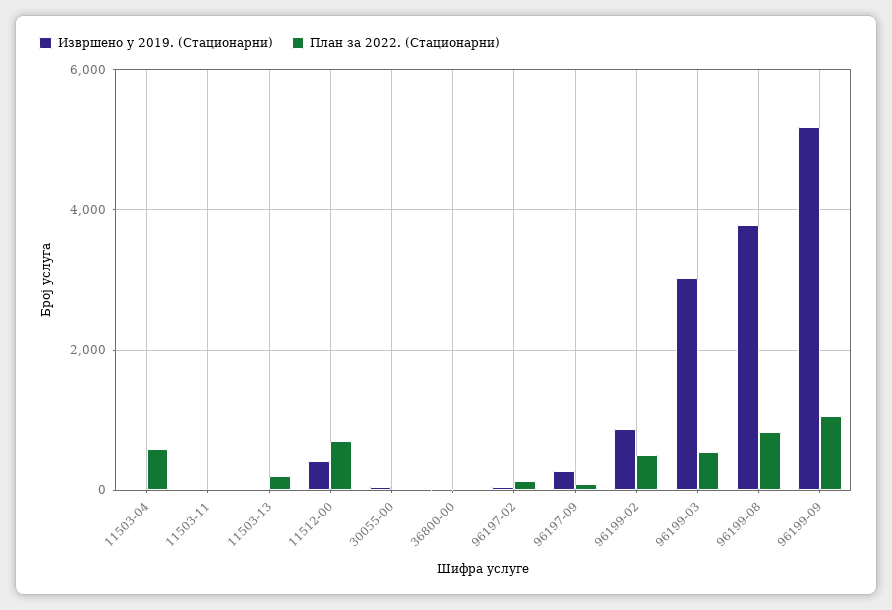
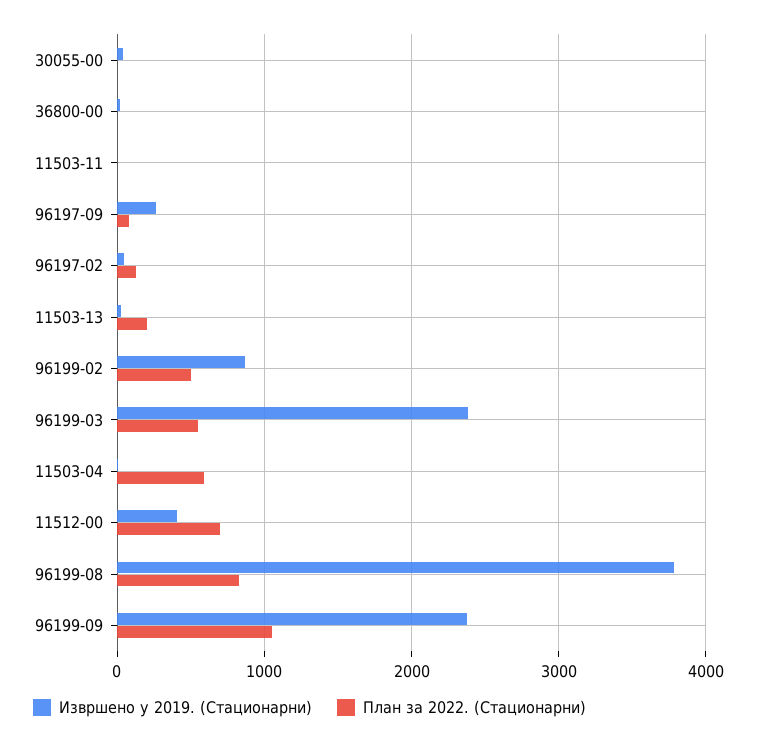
  {
    "Извршено у 2019. (Стационарни)": {
      "11503-04": 0,
      "11503-11": 0,
      "11503-13": 0,
      "11512-00": 400,
      "30055-00": 0,
      "36800-00": 0,
      "96197-02": 0,
      "96197-09": 300,
      "96199-02": 900,
-     "96199-03": 3000,
+     "96199-03": 2400,
      "96199-08": 3800,
-     "96199-09": 5200
+     "96199-09": 2400
    },
    "План за 2022. (Стационарни)": {
      "11503-04": 600,
      "11503-11": 0,
      "11503-13": 200,
      "11512-00": 700,
      "30055-00": 0,
      "36800-00": 0,
      "96197-02": 100,
      "96197-09": 100,
      "96199-02": 500,
      "96199-03": 600,
      "96199-08": 800,
      "96199-09": 1100
    }
  }

